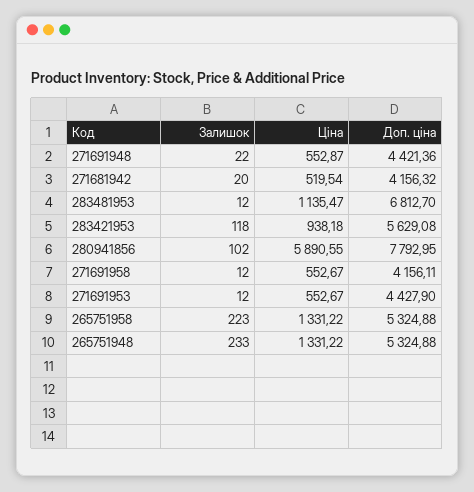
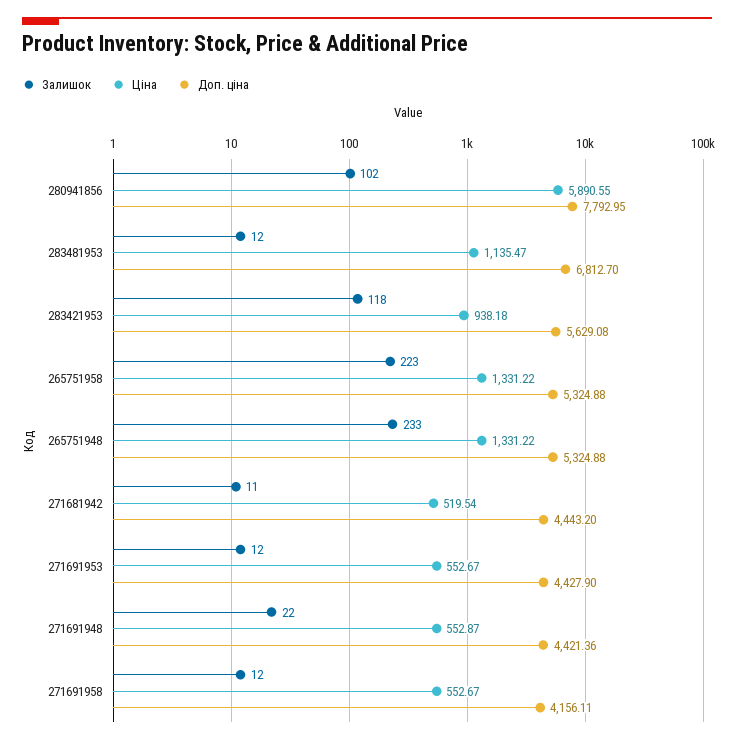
  {
    "Залишок": {
      "271691948": 22,
-     "271681942": 20,
+     "271681942": 11,
      "283481953": 12,
      "283421953": 118,
      "280941856": 102,
      "271691958": 12,
      "271691953": 12,
      "265751958": 223,
      "265751948": 233
    },
    "Ціна": {
      "271691948": 552.87,
      "271681942": 519.54,
      "283481953": 1135.47,
      "283421953": 938.18,
      "280941856": 5890.55,
      "271691958": 552.67,
      "271691953": 552.67,
      "265751958": 1331.22,
      "265751948": 1331.22
    },
    "Доп. ціна": {
      "271691948": 4421.36,
-     "271681942": 4156.32,
+     "271681942": 4443.2,
      "283481953": 6812.7,
      "283421953": 5629.08,
      "280941856": 7792.95,
      "271691958": 4156.11,
      "271691953": 4427.9,
      "265751958": 5324.88,
      "265751948": 5324.88
    }
  }

